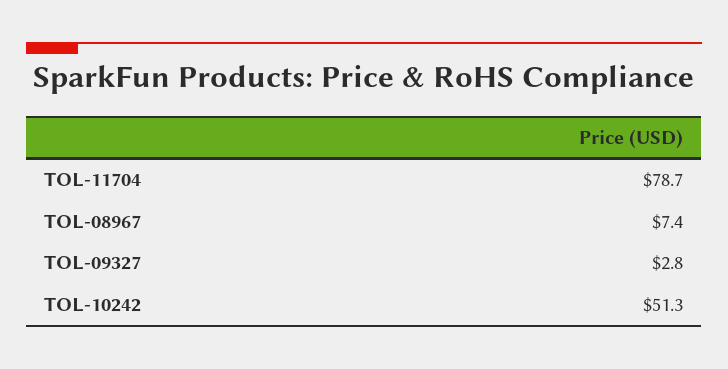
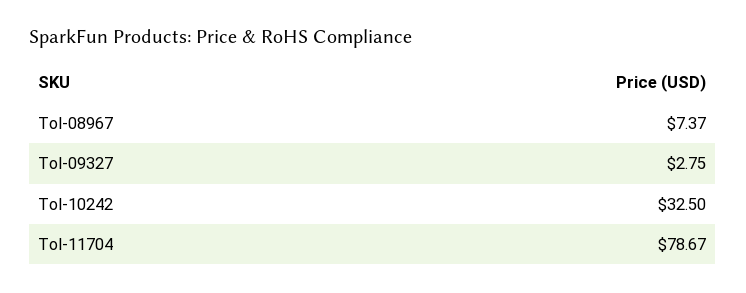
  {
    "TOL-11704": 78.67,
    "TOL-08967": 7.37,
    "TOL-09327": 2.75,
-   "TOL-10242": 51.3
+   "TOL-10242": 32.5
  }

